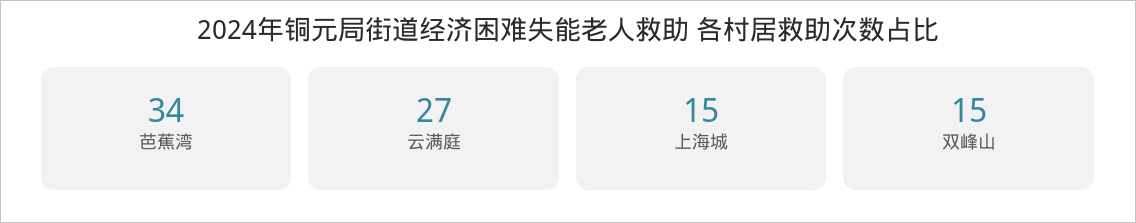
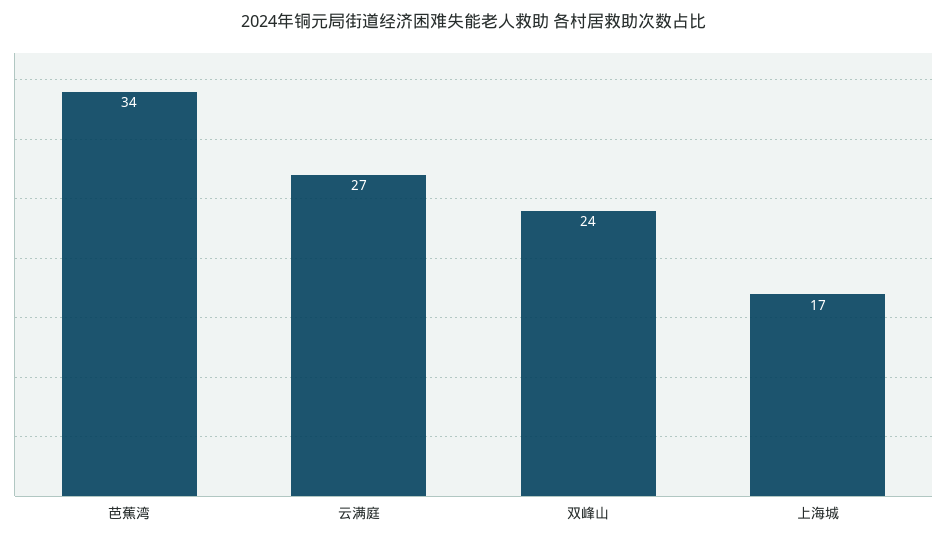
  {
    "芭蕉湾": 34,
    "云满庭": 27,
-   "上海城": 15,
+   "上海城": 17,
-   "双峰山": 15
+   "双峰山": 24
  }

